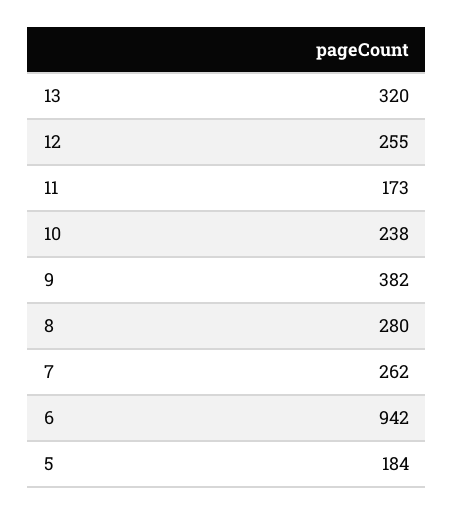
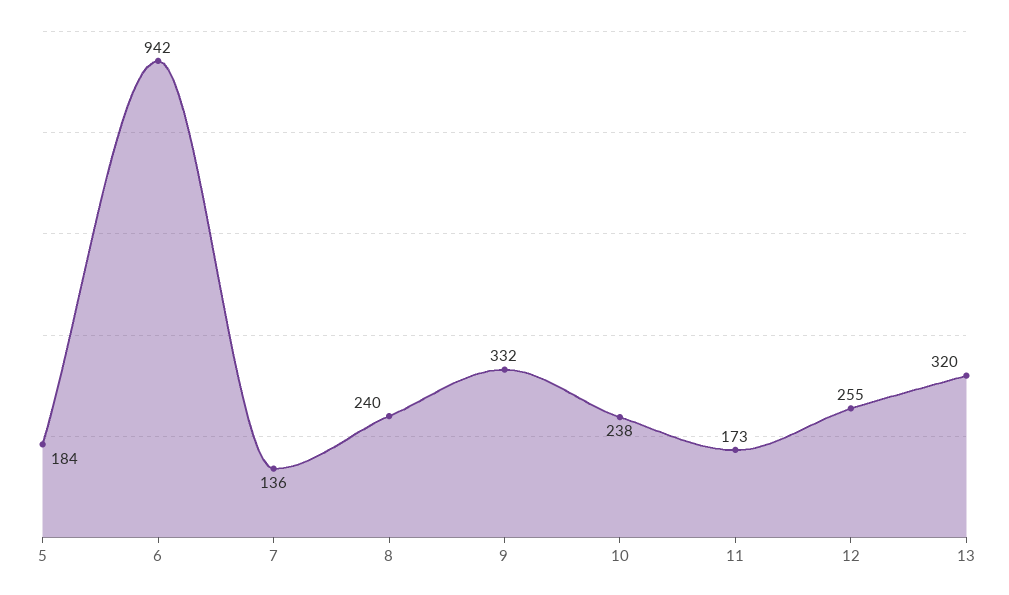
  {
    "13": 320,
    "12": 255,
    "11": 173,
    "10": 238,
-   "9": 382,
+   "9": 332,
-   "8": 280,
+   "8": 240,
-   "7": 262,
+   "7": 136,
    "6": 942,
    "5": 184
  }

